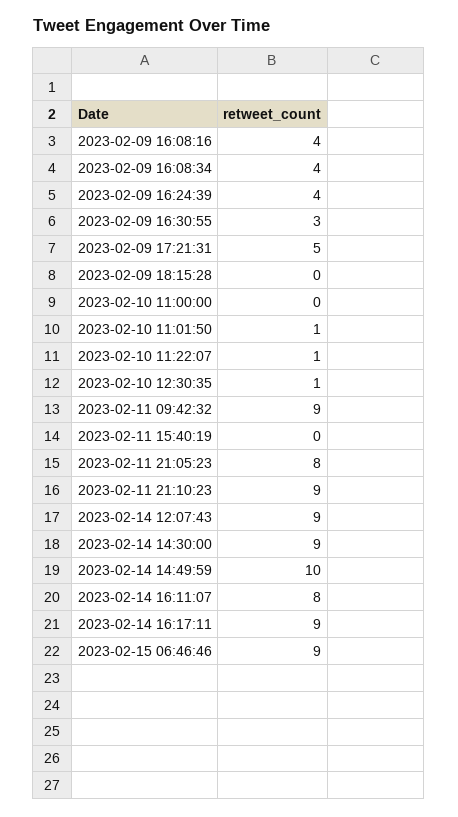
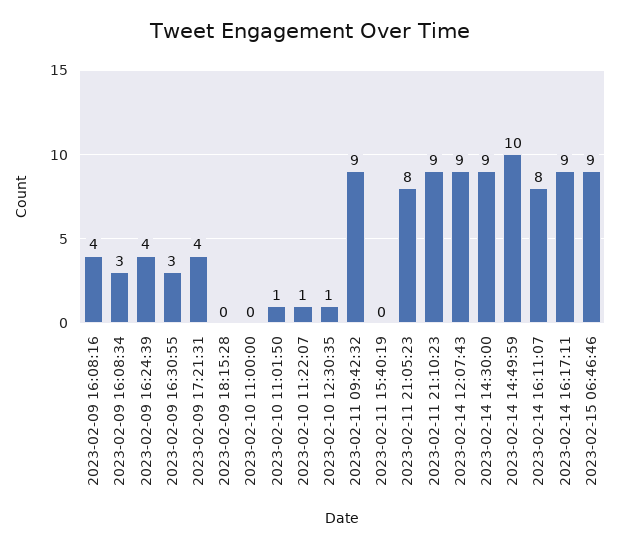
  {
    "2023-02-09 16:08:16": 4,
-   "2023-02-09 16:08:34": 4,
+   "2023-02-09 16:08:34": 3,
    "2023-02-09 16:24:39": 4,
    "2023-02-09 16:30:55": 3,
-   "2023-02-09 17:21:31": 5,
+   "2023-02-09 17:21:31": 4,
    "2023-02-09 18:15:28": 0,
    "2023-02-10 11:00:00": 0,
    "2023-02-10 11:01:50": 1,
    "2023-02-10 11:22:07": 1,
    "2023-02-10 12:30:35": 1,
    "2023-02-11 09:42:32": 9,
    "2023-02-11 15:40:19": 0,
    "2023-02-11 21:05:23": 8,
    "2023-02-11 21:10:23": 9,
    "2023-02-14 12:07:43": 9,
    "2023-02-14 14:30:00": 9,
    "2023-02-14 14:49:59": 10,
    "2023-02-14 16:11:07": 8,
    "2023-02-14 16:17:11": 9,
    "2023-02-15 06:46:46": 9
  }

